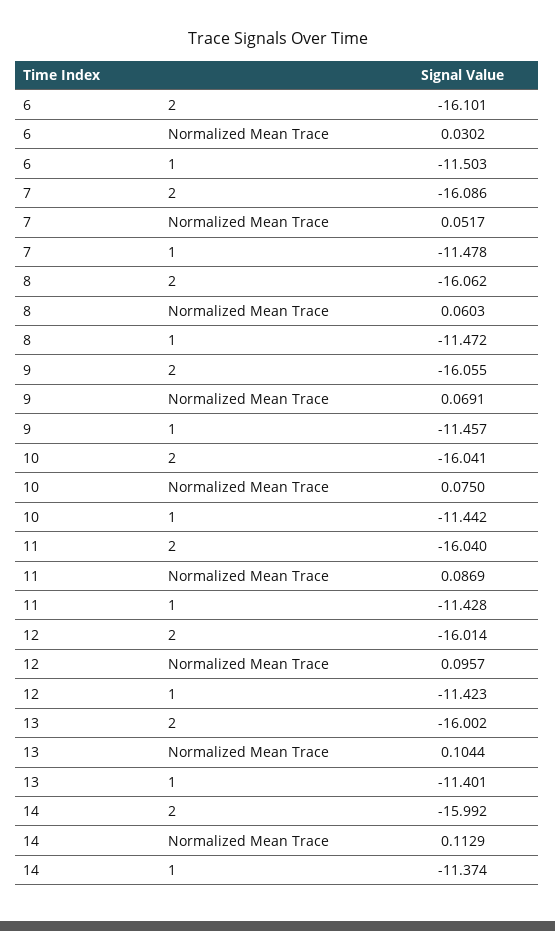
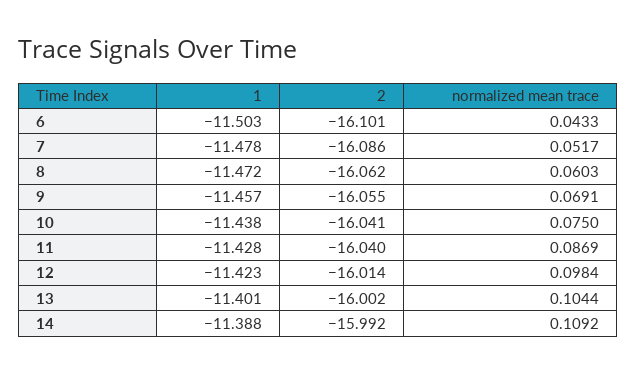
  {
    "6": {
      "2": -16.101,
-     "Normalized Mean Trace": 0.0302,
+     "Normalized Mean Trace": 0.0433,
      "1": -11.503
    },
    "7": {
      "2": -16.086,
      "Normalized Mean Trace": 0.0517,
      "1": -11.478
    },
    "8": {
      "2": -16.062,
      "Normalized Mean Trace": 0.0603,
      "1": -11.472
    },
    "9": {
      "2": -16.055,
      "Normalized Mean Trace": 0.0691,
      "1": -11.457
    },
    "10": {
      "2": -16.041,
      "Normalized Mean Trace": 0.075,
-     "1": -11.442
+     "1": -11.438
    },
    "11": {
      "2": -16.04,
      "Normalized Mean Trace": 0.0869,
      "1": -11.428
    },
    "12": {
      "2": -16.014,
-     "Normalized Mean Trace": 0.0957,
+     "Normalized Mean Trace": 0.0984,
      "1": -11.423
    },
    "13": {
      "2": -16.002,
      "Normalized Mean Trace": 0.1044,
      "1": -11.401
    },
    "14": {
      "2": -15.992,
-     "Normalized Mean Trace": 0.1129,
+     "Normalized Mean Trace": 0.1092,
-     "1": -11.374
+     "1": -11.388
    }
  }

